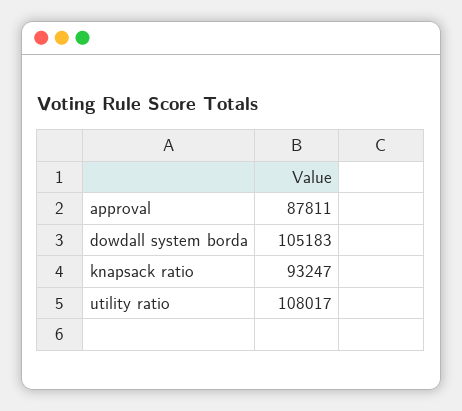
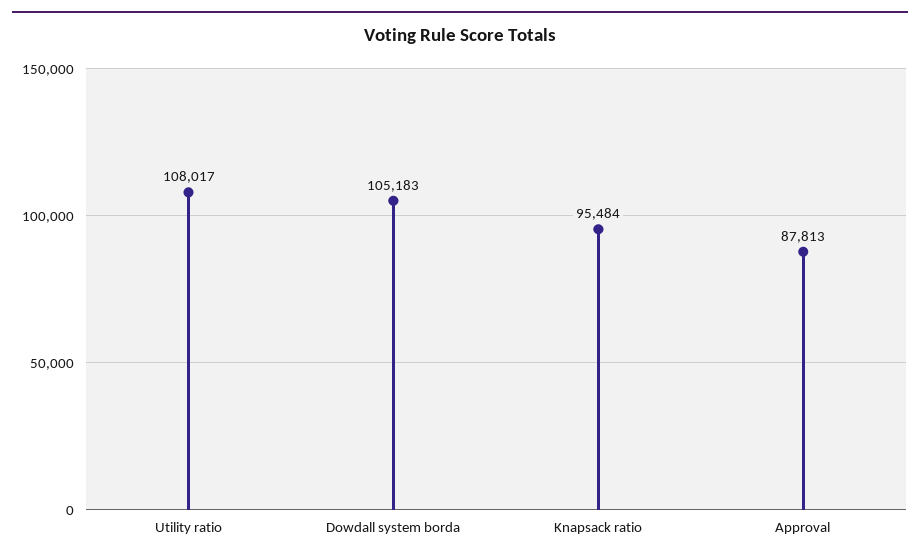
  {
-   "approval": 87811,
+   "approval": 87813,
    "dowdall system borda": 105183,
-   "knapsack ratio": 93247,
+   "knapsack ratio": 95484,
    "utility ratio": 108017
  }

